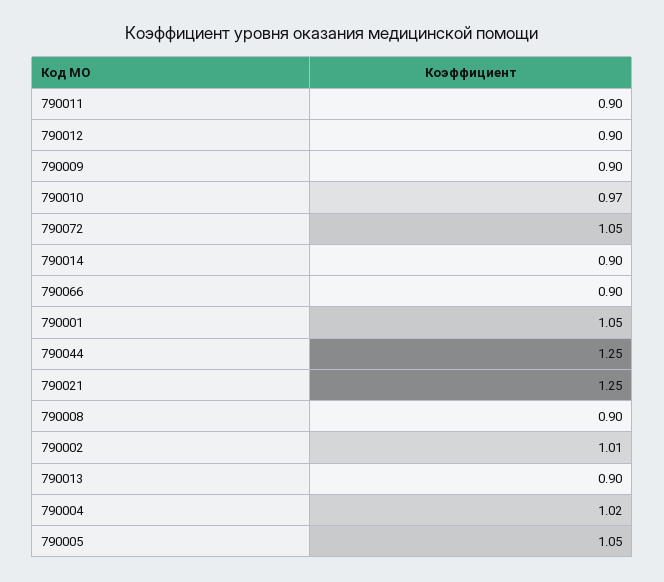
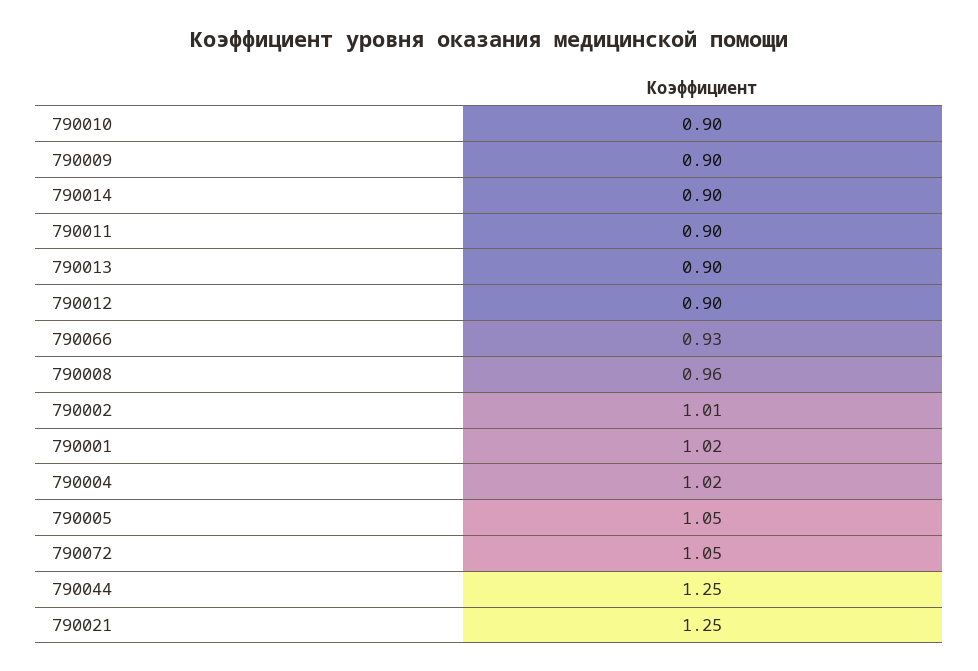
  {
    "790011": 0.9,
    "790012": 0.9,
    "790009": 0.9,
-   "790010": 0.97,
+   "790010": 0.9,
    "790072": 1.05,
    "790014": 0.9,
-   "790066": 0.9,
+   "790066": 0.93,
-   "790001": 1.05,
+   "790001": 1.02,
    "790044": 1.25,
    "790021": 1.25,
-   "790008": 0.9,
+   "790008": 0.96,
    "790002": 1.01,
    "790013": 0.9,
    "790004": 1.02,
    "790005": 1.05
  }

